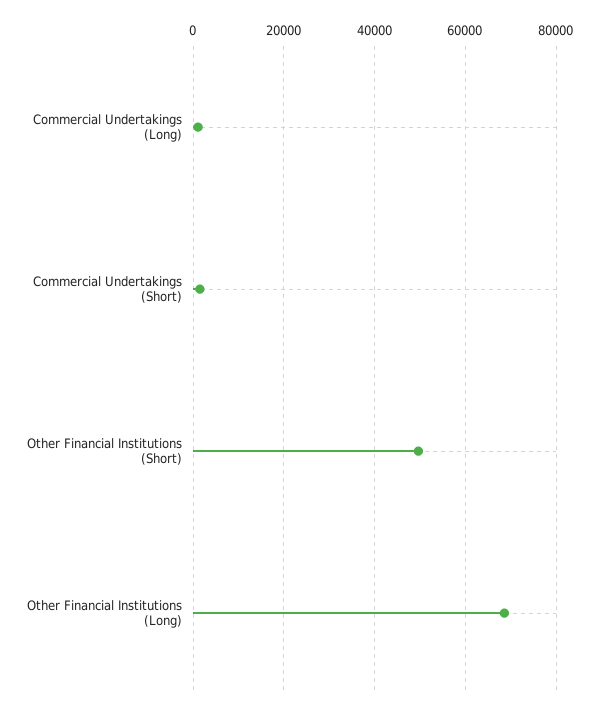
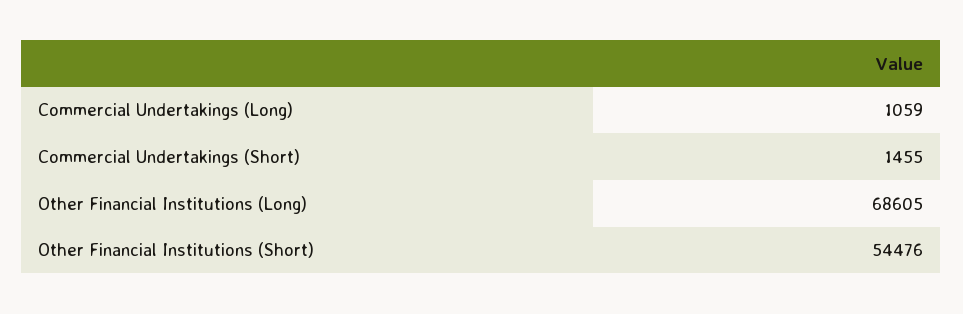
  {
    "Commercial Undertakings (Long)": 1059,
    "Commercial Undertakings (Short)": 1455,
-   "Other Financial Institutions (Short)": 50000,
+   "Other Financial Institutions (Short)": 54476,
    "Other Financial Institutions (Long)": 68605
  }

